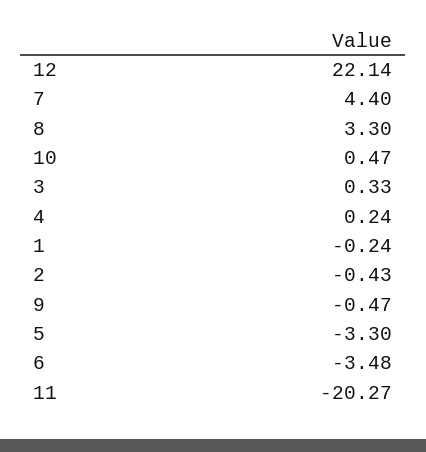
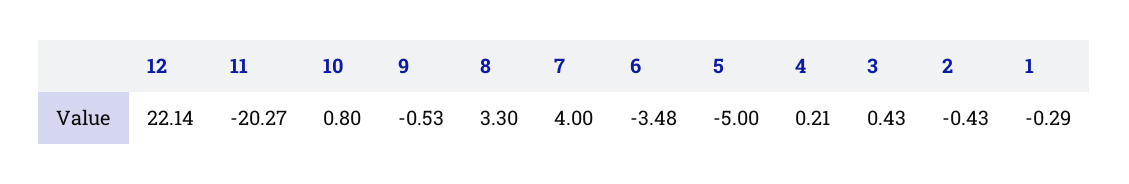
  {
    "12": 22.14,
-   "7": 4.4,
+   "7": 4,
    "8": 3.3,
-   "10": 0.47,
+   "10": 0.8,
-   "3": 0.33,
+   "3": 0.43,
-   "4": 0.24,
+   "4": 0.21,
-   "1": -0.24,
+   "1": -0.29,
    "2": -0.43,
-   "9": -0.47,
+   "9": -0.53,
-   "5": -3.3,
+   "5": -5,
    "6": -3.48,
    "11": -20.27
  }

